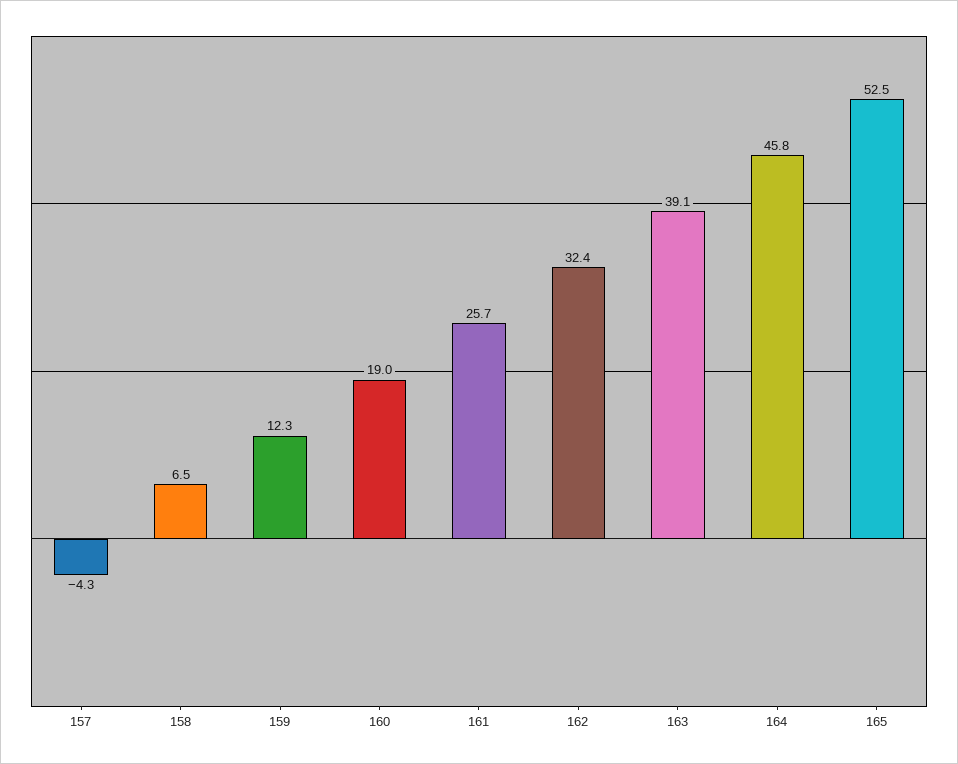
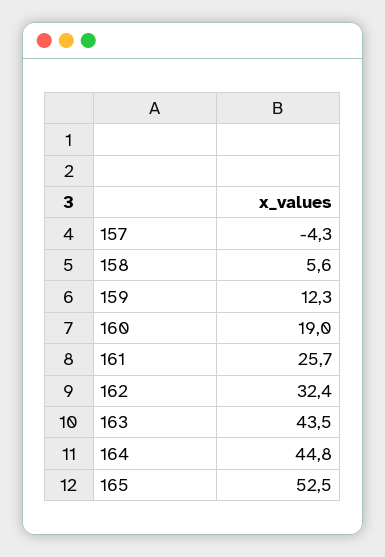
  {
    "157": -4.3,
-   "158": 6.5,
+   "158": 5.6,
    "159": 12.3,
    "160": 19,
    "161": 25.7,
    "162": 32.4,
-   "163": 39.1,
+   "163": 43.5,
-   "164": 45.8,
+   "164": 44.8,
    "165": 52.5
  }

